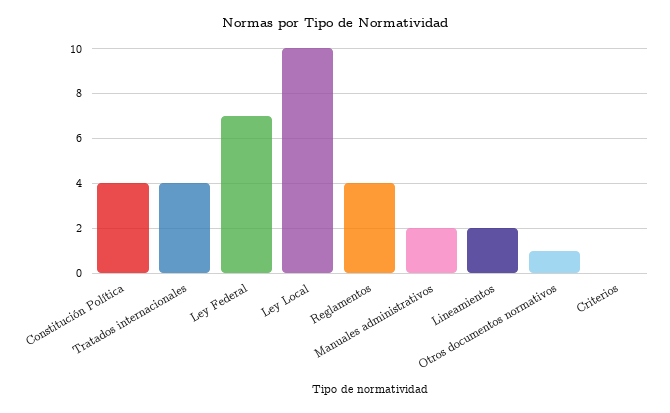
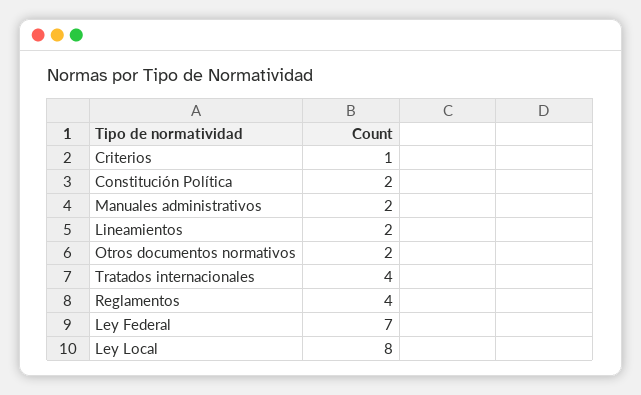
  {
-   "Constitución Política": 4,
+   "Constitución Política": 2,
    "Tratados internacionales": 4,
    "Ley Federal": 7,
-   "Ley Local": 10,
+   "Ley Local": 8,
    "Reglamentos": 4,
    "Manuales administrativos": 2,
    "Lineamientos": 2,
-   "Otros documentos normativos": 1,
+   "Otros documentos normativos": 2,
-   "Criterios": 0
+   "Criterios": 1
  }

